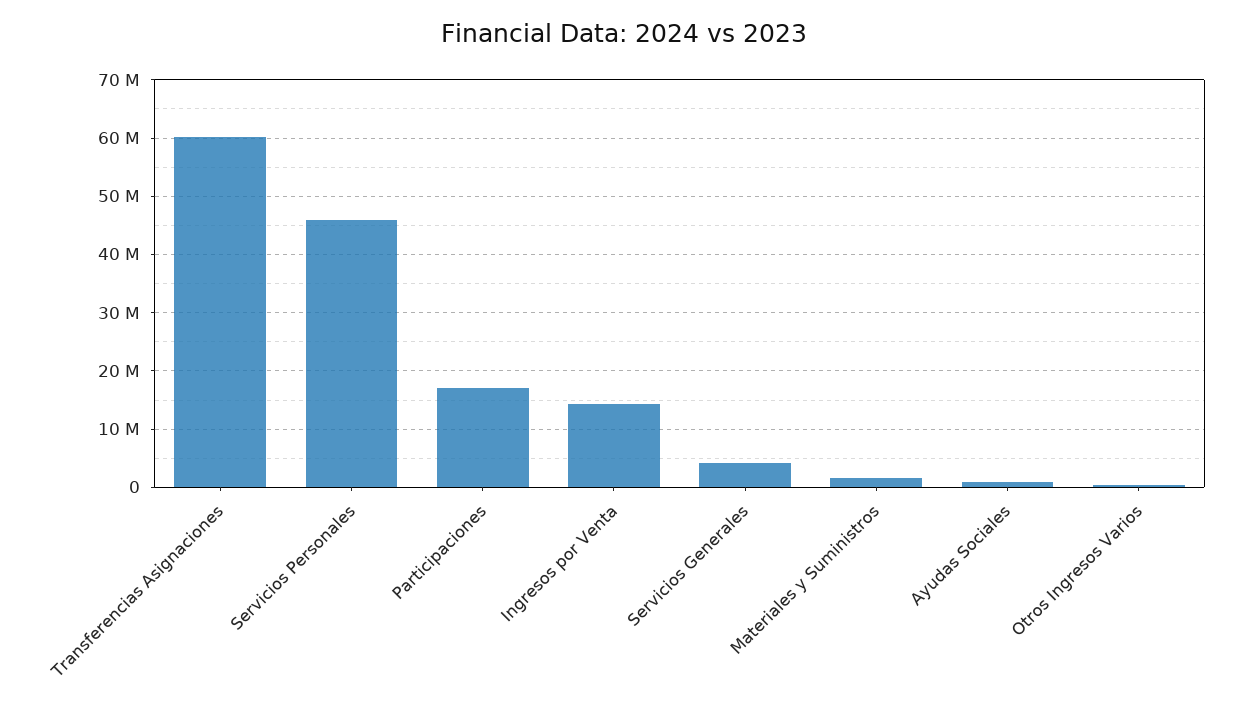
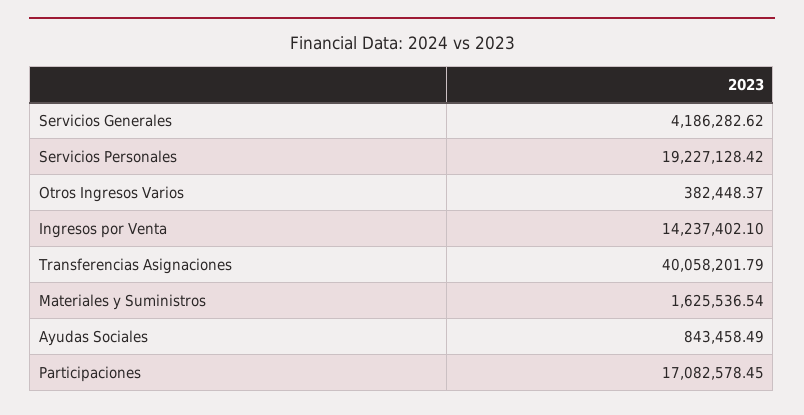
  {
-   "Transferencias Asignaciones": 60000000,
+   "Transferencias Asignaciones": 40058201.79,
-   "Servicios Personales": 46000000,
+   "Servicios Personales": 19227128.42,
    "Participaciones": 17082578.45,
    "Ingresos por Venta": 14237402.1,
    "Servicios Generales": 4186282.62,
    "Materiales y Suministros": 1625536.54,
    "Ayudas Sociales": 843458.49,
    "Otros Ingresos Varios": 382448.37
  }

